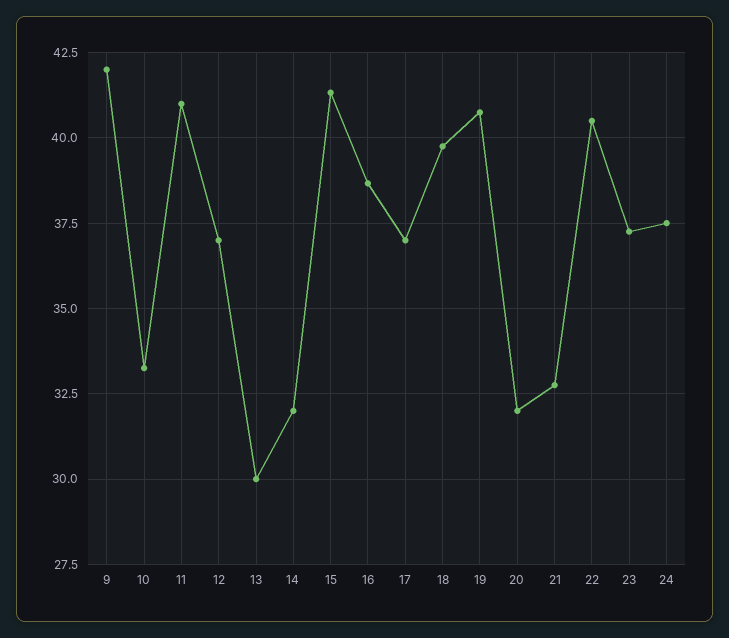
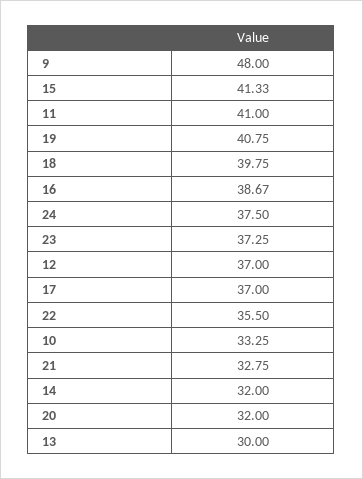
  {
-   "9": 42,
+   "9": 48,
    "10": 33.25,
    "11": 41,
    "12": 37,
    "13": 30,
    "14": 32,
    "15": 41.33,
    "16": 38.67,
    "17": 37,
    "18": 39.75,
    "19": 40.75,
    "20": 32,
    "21": 32.75,
-   "22": 40.5,
+   "22": 35.5,
    "23": 37.25,
    "24": 37.5
  }

